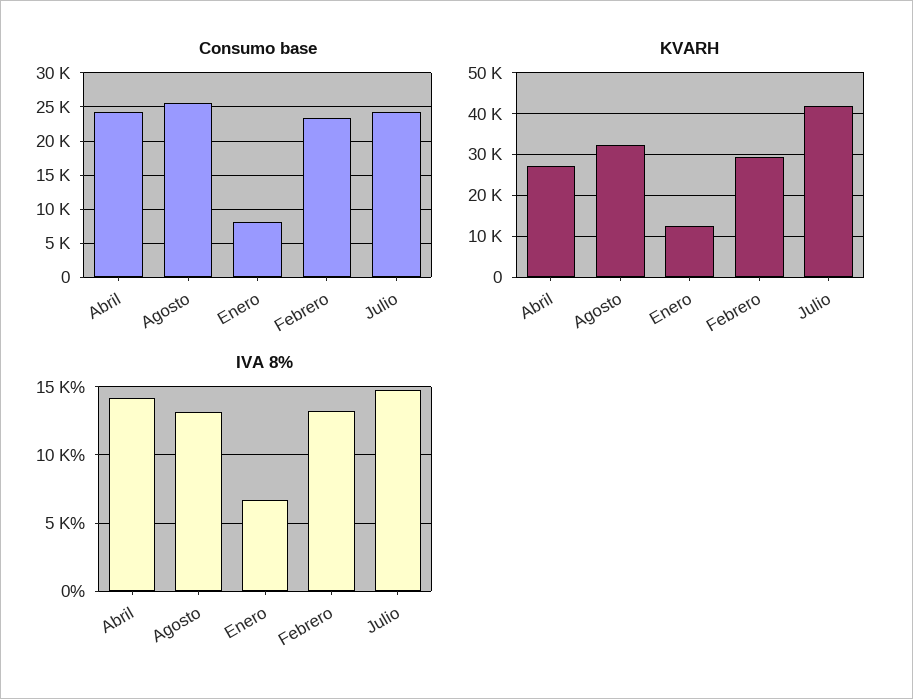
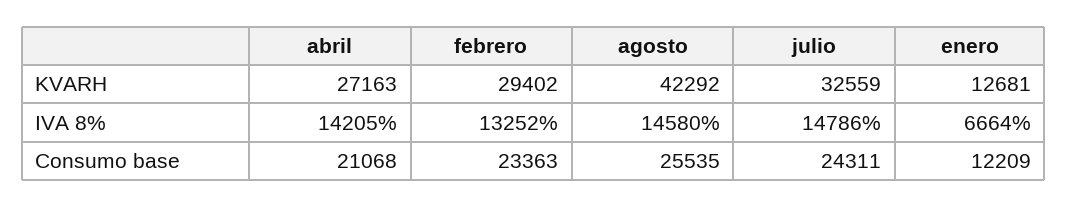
  {
    "Consumo base": {
-     "Abril": 24000,
+     "Abril": 21068,
      "Agosto": 25535,
-     "Enero": 8000,
+     "Enero": 12209,
      "Febrero": 23363,
      "Julio": 24311
    },
    "KVARH": {
      "Abril": 27163,
-     "Agosto": 32000,
+     "Agosto": 42292,
      "Enero": 12681,
      "Febrero": 29402,
-     "Julio": 42000
+     "Julio": 32559
    },
    "IVA 8%": {
      "Abril": 14205,
-     "Agosto": 13000,
+     "Agosto": 14580,
      "Enero": 6664,
      "Febrero": 13252,
      "Julio": 14786
    }
  }

